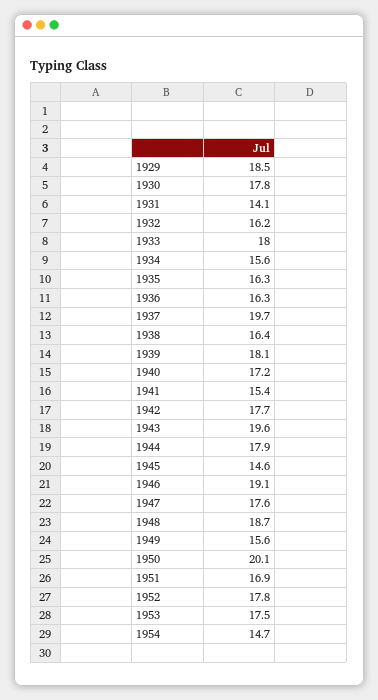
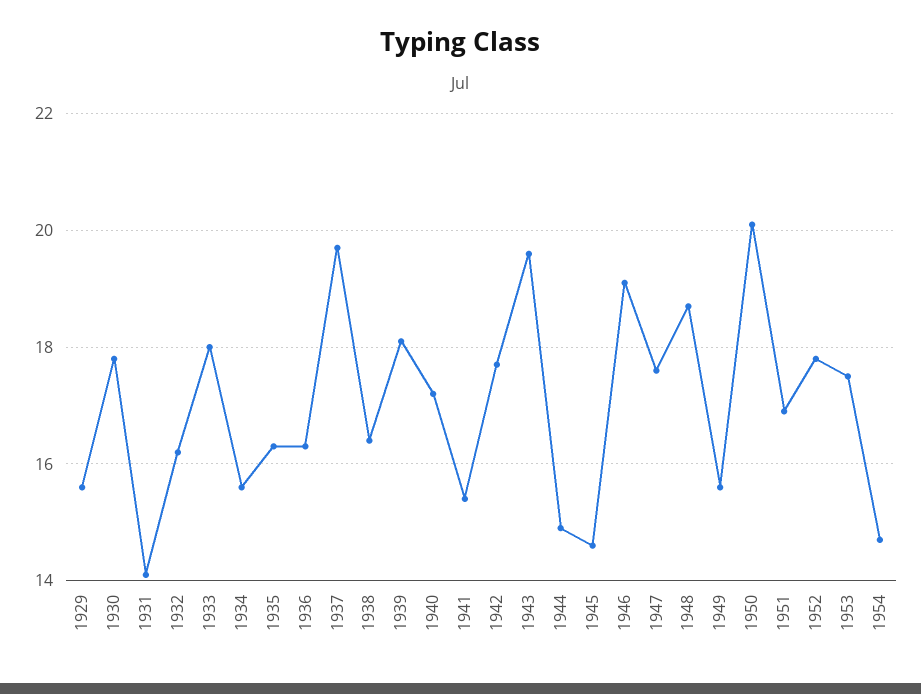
  {
-   "1929": 18.5,
+   "1929": 15.5,
    "1930": 17.8,
    "1931": 14.1,
    "1932": 16.2,
    "1933": 18,
    "1934": 15.6,
    "1935": 16.3,
    "1936": 16.3,
    "1937": 19.7,
    "1938": 16.4,
    "1939": 18.1,
    "1940": 17.2,
    "1941": 15.4,
    "1942": 17.7,
    "1943": 19.6,
-   "1944": 17.9,
+   "1944": 15,
    "1945": 14.6,
    "1946": 19.1,
    "1947": 17.6,
    "1948": 18.7,
    "1949": 15.6,
    "1950": 20.1,
    "1951": 16.9,
    "1952": 17.8,
    "1953": 17.5,
    "1954": 14.7
  }

